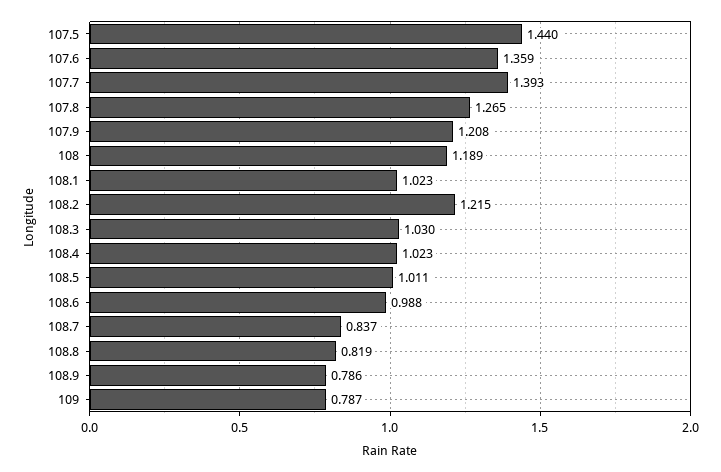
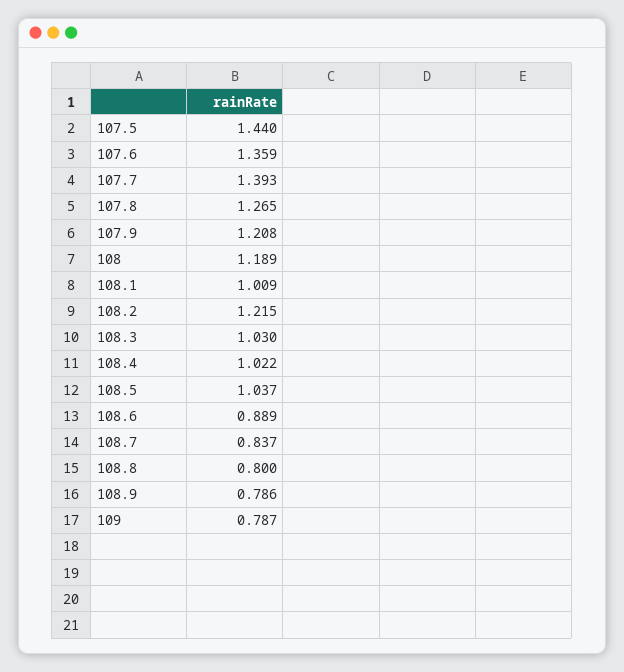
  {
    "107.5": 1.44,
    "107.6": 1.359,
    "107.7": 1.393,
    "107.8": 1.265,
    "107.9": 1.208,
    "108": 1.189,
-   "108.1": 1.023,
+   "108.1": 1.009,
    "108.2": 1.215,
    "108.3": 1.03,
-   "108.4": 1.023,
+   "108.4": 1.022,
-   "108.5": 1.011,
+   "108.5": 1.037,
-   "108.6": 0.988,
+   "108.6": 0.889,
    "108.7": 0.837,
-   "108.8": 0.819,
+   "108.8": 0.8,
    "108.9": 0.786,
    "109": 0.787
  }

